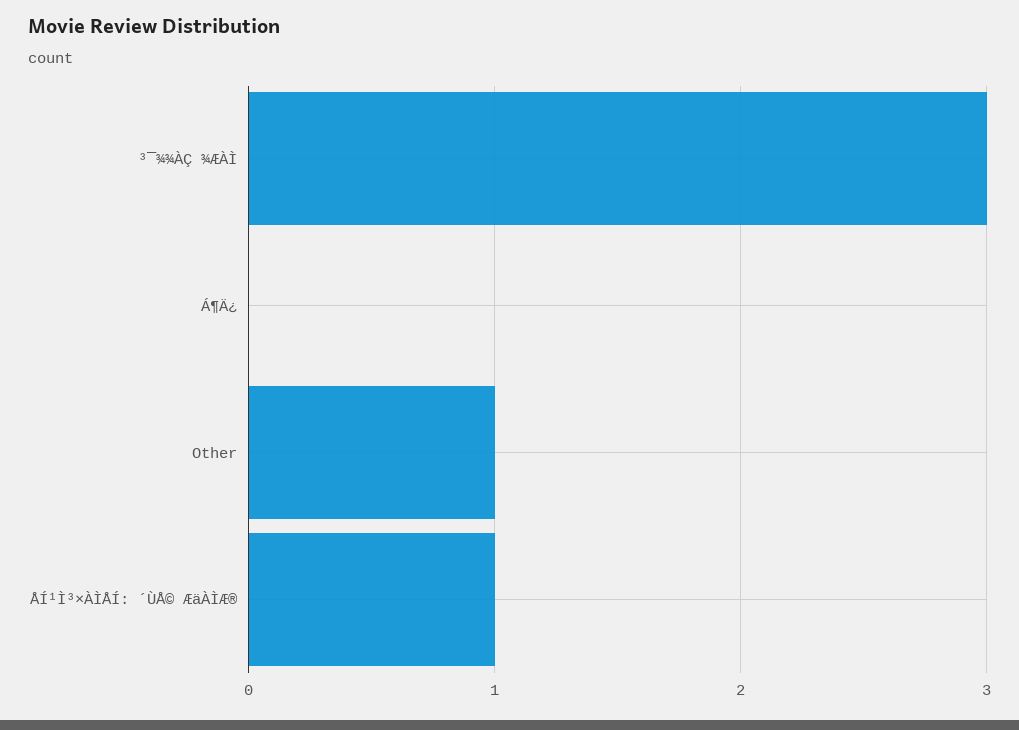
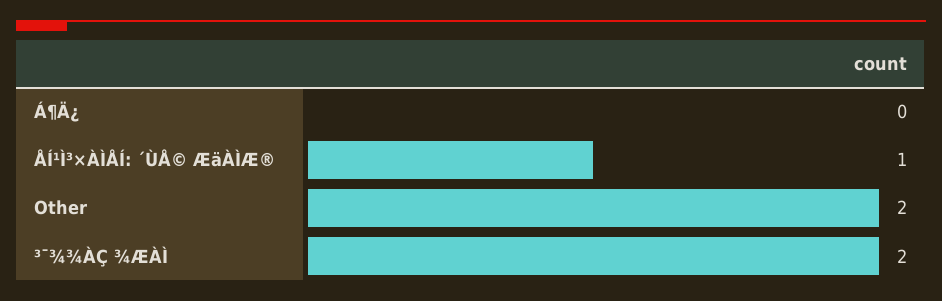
  {
-   "³¯¾¾ÀÇ ¾ÆÀÌ": 3,
+   "³¯¾¾ÀÇ ¾ÆÀÌ": 2,
    "Á¶Ä¿": 0,
-   "Other": 1,
+   "Other": 2,
    "ÅÍ¹Ì³×ÀÌÅÍ: ´ÙÅ© ÆäÀÌÆ®": 1
  }

